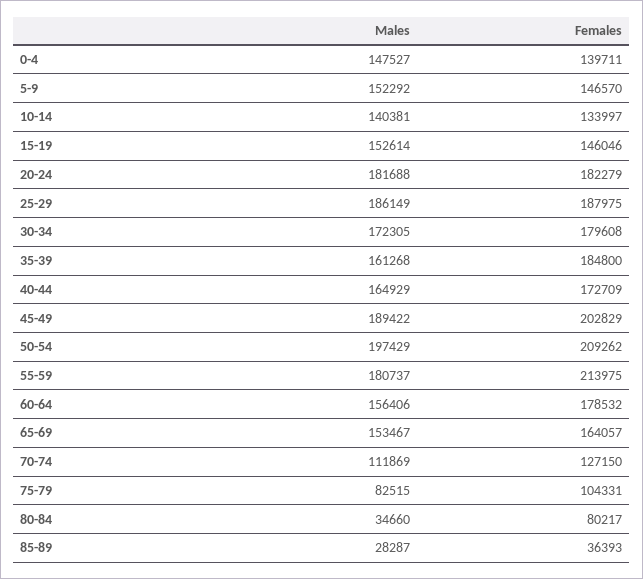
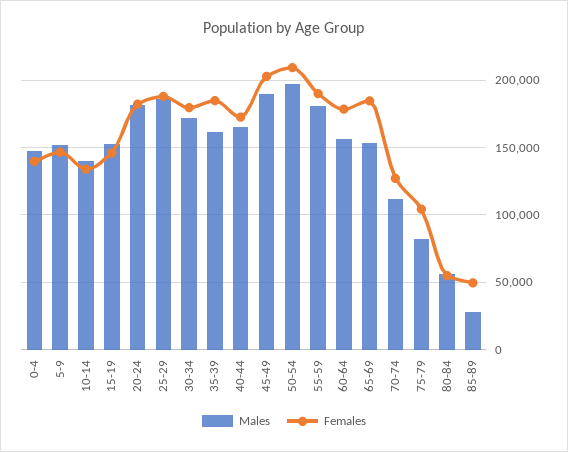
  {
    "Males": {
      "0-4": 147527,
      "5-9": 152292,
      "10-14": 140381,
      "15-19": 152614,
      "20-24": 181688,
      "25-29": 186149,
      "30-34": 172305,
      "35-39": 161268,
      "40-44": 164929,
      "45-49": 189422,
      "50-54": 197429,
      "55-59": 180737,
      "60-64": 156406,
      "65-69": 153467,
      "70-74": 111869,
      "75-79": 82515,
-     "80-84": 34660,
+     "80-84": 55000,
      "85-89": 28287
    },
    "Females": {
      "0-4": 139711,
      "5-9": 146570,
      "10-14": 133997,
      "15-19": 146046,
      "20-24": 182279,
      "25-29": 187975,
      "30-34": 179608,
      "35-39": 184800,
      "40-44": 172709,
      "45-49": 202829,
      "50-54": 209262,
-     "55-59": 213975,
+     "55-59": 190000,
      "60-64": 178532,
-     "65-69": 164057,
+     "65-69": 185000,
      "70-74": 127150,
      "75-79": 104331,
-     "80-84": 80217,
+     "80-84": 55000,
-     "85-89": 36393
+     "85-89": 50000
    }
  }

